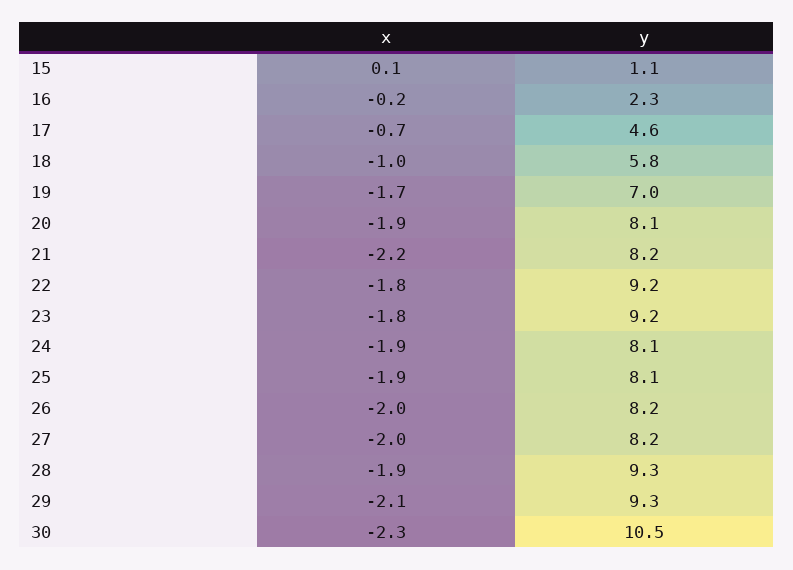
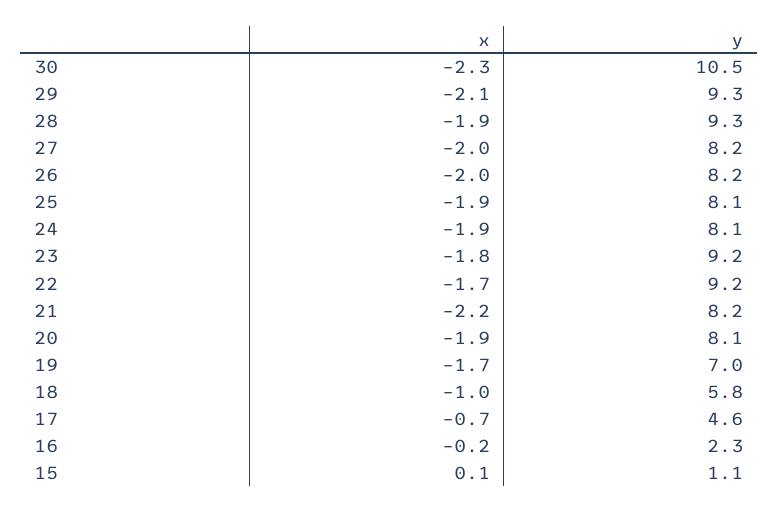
  {
    "x": {
      "15": 0.1,
      "16": -0.2,
      "17": -0.7,
      "18": -1,
      "19": -1.7,
      "20": -1.9,
      "21": -2.2,
-     "22": -1.8,
+     "22": -1.7,
      "23": -1.8,
      "24": -1.9,
      "25": -1.9,
      "26": -2,
      "27": -2,
      "28": -1.9,
      "29": -2.1,
      "30": -2.3
    },
    "y": {
      "15": 1.1,
      "16": 2.3,
      "17": 4.6,
      "18": 5.8,
      "19": 7,
      "20": 8.1,
      "21": 8.2,
      "22": 9.2,
      "23": 9.2,
      "24": 8.1,
      "25": 8.1,
      "26": 8.2,
      "27": 8.2,
      "28": 9.3,
      "29": 9.3,
      "30": 10.5
    }
  }

